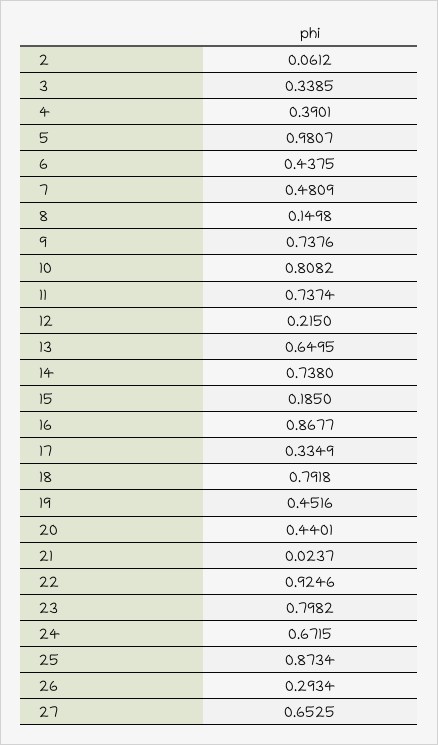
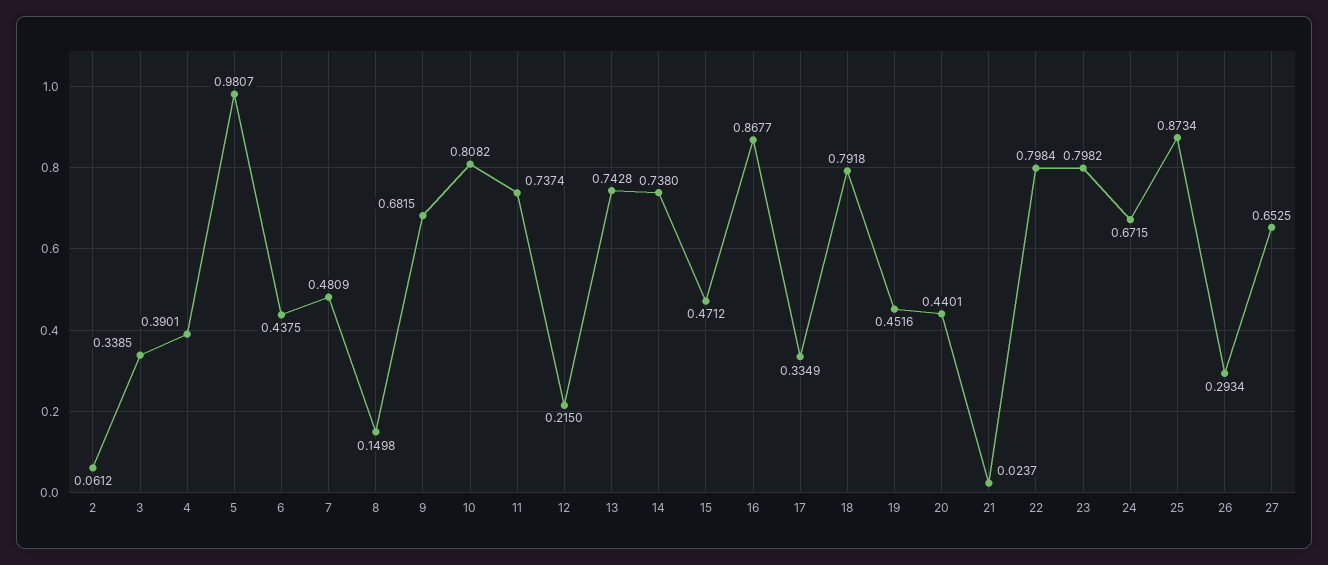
  {
    "2": 0.0612,
    "3": 0.3385,
    "4": 0.3901,
    "5": 0.9807,
    "6": 0.4375,
    "7": 0.4809,
    "8": 0.1498,
-   "9": 0.7376,
+   "9": 0.6815,
    "10": 0.8082,
    "11": 0.7374,
    "12": 0.215,
-   "13": 0.6495,
+   "13": 0.7428,
    "14": 0.738,
-   "15": 0.185,
+   "15": 0.4712,
    "16": 0.8677,
    "17": 0.3349,
    "18": 0.7918,
    "19": 0.4516,
    "20": 0.4401,
    "21": 0.0237,
-   "22": 0.9246,
+   "22": 0.7984,
    "23": 0.7982,
    "24": 0.6715,
    "25": 0.8734,
    "26": 0.2934,
    "27": 0.6525
  }

